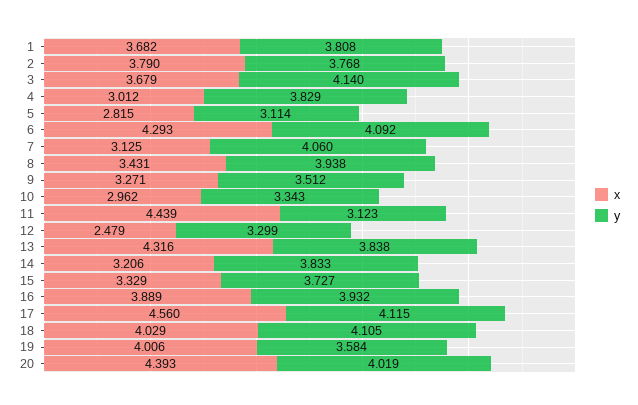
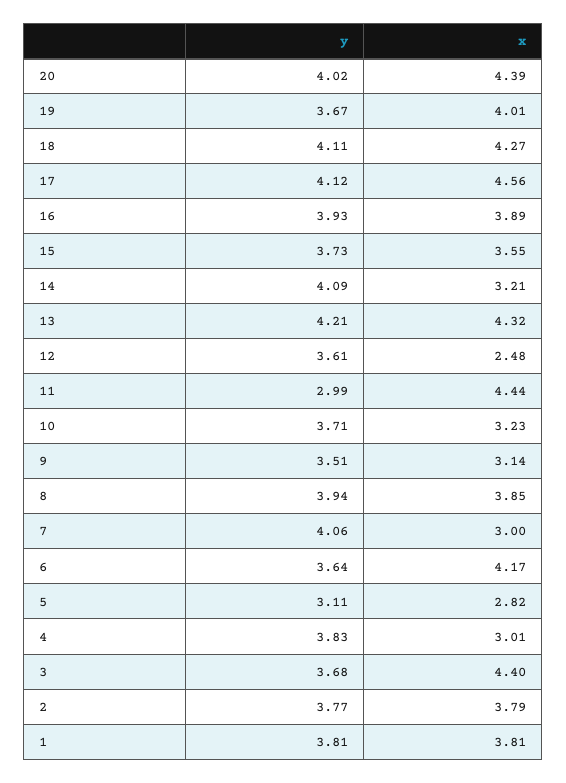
  {
    "x": {
-     "1": 3.682,
+     "1": 3.81,
      "2": 3.79,
-     "3": 3.679,
+     "3": 4.4,
      "4": 3.012,
      "5": 2.815,
-     "6": 4.293,
+     "6": 4.17,
-     "7": 3.125,
+     "7": 3,
-     "8": 3.431,
+     "8": 3.85,
-     "9": 3.271,
+     "9": 3.14,
-     "10": 2.962,
+     "10": 3.23,
      "11": 4.439,
      "12": 2.479,
      "13": 4.316,
      "14": 3.206,
-     "15": 3.329,
+     "15": 3.55,
      "16": 3.889,
      "17": 4.56,
-     "18": 4.029,
+     "18": 4.27,
      "19": 4.006,
      "20": 4.393
    },
    "y": {
      "1": 3.808,
      "2": 3.768,
-     "3": 4.14,
+     "3": 3.68,
      "4": 3.829,
      "5": 3.114,
-     "6": 4.092,
+     "6": 3.64,
      "7": 4.06,
      "8": 3.938,
      "9": 3.512,
-     "10": 3.343,
+     "10": 3.71,
-     "11": 3.123,
+     "11": 2.99,
-     "12": 3.299,
+     "12": 3.61,
-     "13": 3.838,
+     "13": 4.21,
-     "14": 3.833,
+     "14": 4.09,
      "15": 3.727,
      "16": 3.932,
      "17": 4.115,
      "18": 4.105,
-     "19": 3.584,
+     "19": 3.67,
      "20": 4.019
    }
  }

